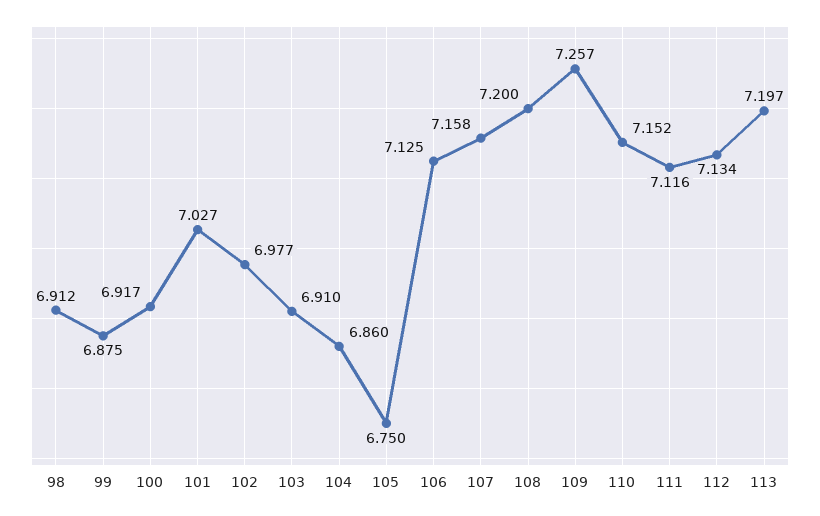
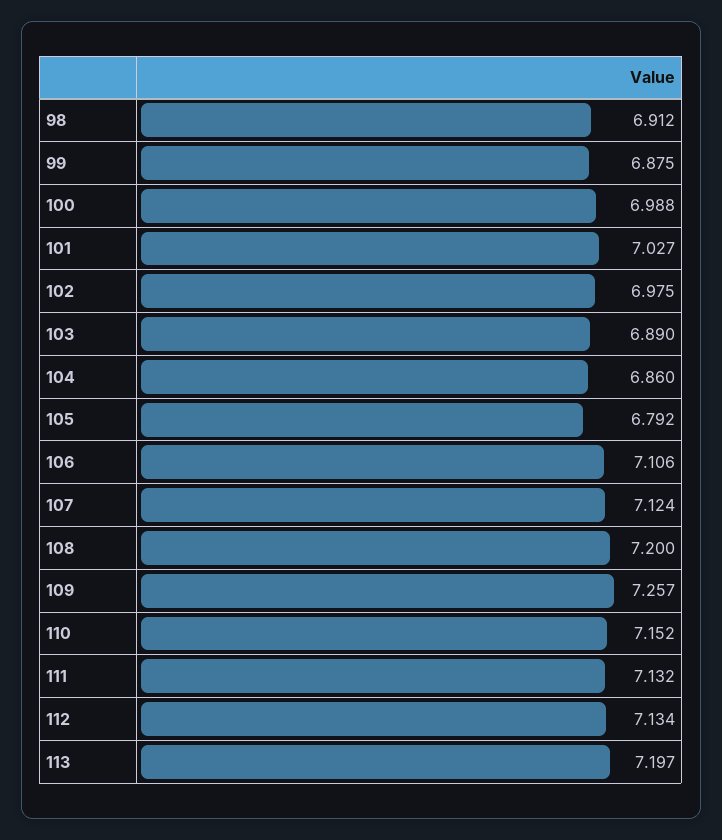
  {
    "98": 6.912,
    "99": 6.875,
-   "100": 6.917,
+   "100": 6.988,
    "101": 7.027,
-   "102": 6.977,
+   "102": 6.975,
-   "103": 6.91,
+   "103": 6.89,
    "104": 6.86,
-   "105": 6.75,
+   "105": 6.792,
-   "106": 7.125,
+   "106": 7.106,
-   "107": 7.158,
+   "107": 7.124,
    "108": 7.2,
    "109": 7.257,
    "110": 7.152,
-   "111": 7.116,
+   "111": 7.132,
    "112": 7.134,
    "113": 7.197
  }

